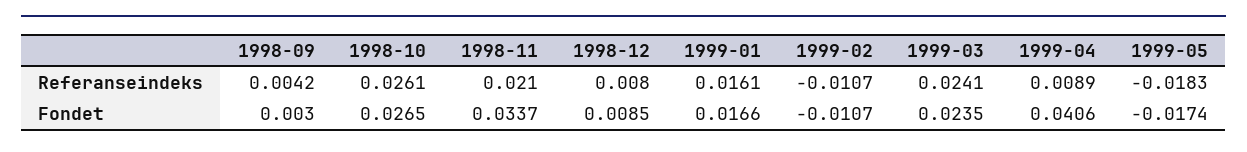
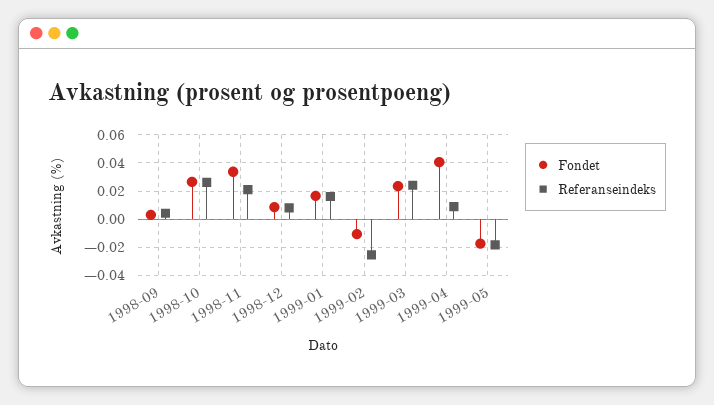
  {
    "Referanseindeks": {
      "1998-09": 0.0042,
      "1998-10": 0.0261,
      "1998-11": 0.021,
      "1998-12": 0.008,
      "1999-01": 0.0161,
-     "1999-02": -0.0107,
+     "1999-02": -0.025,
      "1999-03": 0.0241,
      "1999-04": 0.0089,
      "1999-05": -0.0183
    },
    "Fondet": {
      "1998-09": 0.003,
      "1998-10": 0.0265,
      "1998-11": 0.0337,
      "1998-12": 0.0085,
      "1999-01": 0.0166,
      "1999-02": -0.0107,
      "1999-03": 0.0235,
      "1999-04": 0.0406,
      "1999-05": -0.0174
    }
  }

